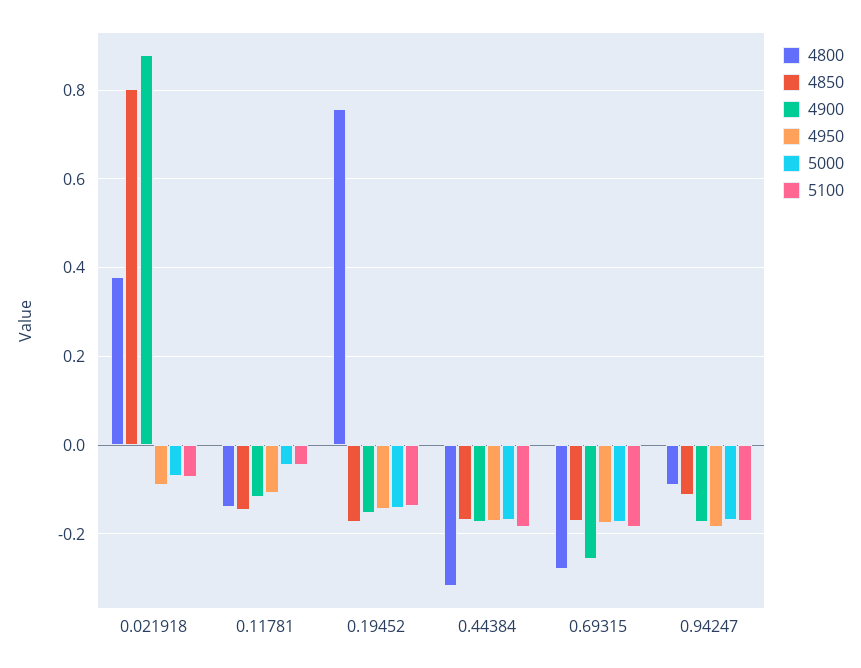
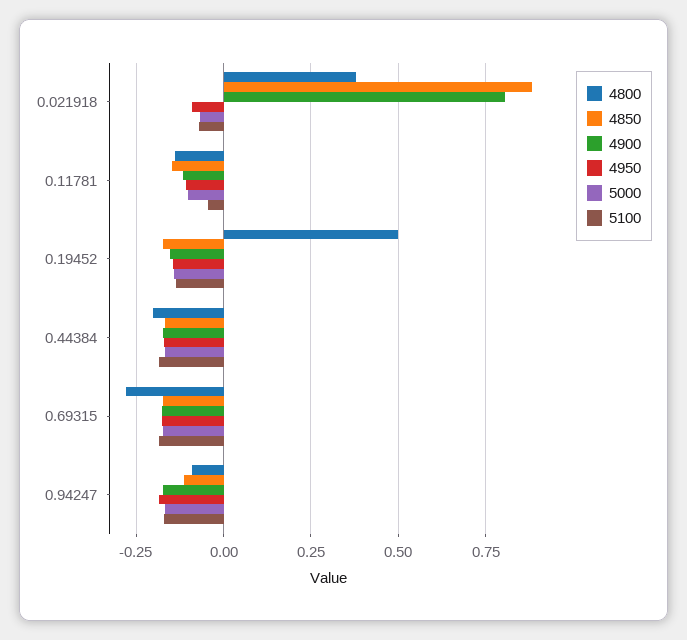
  {
    "4800": {
      "0.021918": 0.38,
      "0.11781": -0.14,
-     "0.19452": 0.76,
+     "0.19452": 0.5,
-     "0.44384": -0.32,
+     "0.44384": -0.2,
      "0.69315": -0.28,
      "0.94247": -0.08
    },
    "4850": {
-     "0.021918": 0.8,
+     "0.021918": 0.875,
      "0.11781": -0.14,
      "0.19452": -0.18,
      "0.44384": -0.16,
      "0.69315": -0.18,
      "0.94247": -0.12
    },
    "4900": {
-     "0.021918": 0.88,
+     "0.021918": 0.8,
      "0.11781": -0.12,
      "0.19452": -0.16,
      "0.44384": -0.18,
-     "0.69315": -0.26,
+     "0.69315": -0.175,
      "0.94247": -0.18
    },
    "4950": {
      "0.021918": -0.08,
      "0.11781": -0.1,
      "0.19452": -0.14,
      "0.44384": -0.16,
      "0.69315": -0.18,
      "0.94247": -0.18
    },
    "5000": {
      "0.021918": -0.06,
-     "0.11781": -0.04,
+     "0.11781": -0.1,
      "0.19452": -0.14,
      "0.44384": -0.16,
      "0.69315": -0.18,
      "0.94247": -0.16
    },
    "5100": {
      "0.021918": -0.08,
      "0.11781": -0.04,
      "0.19452": -0.14,
      "0.44384": -0.18,
      "0.69315": -0.18,
      "0.94247": -0.18
    }
  }

